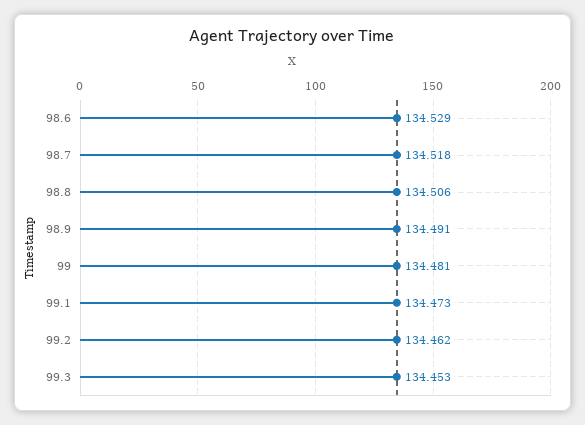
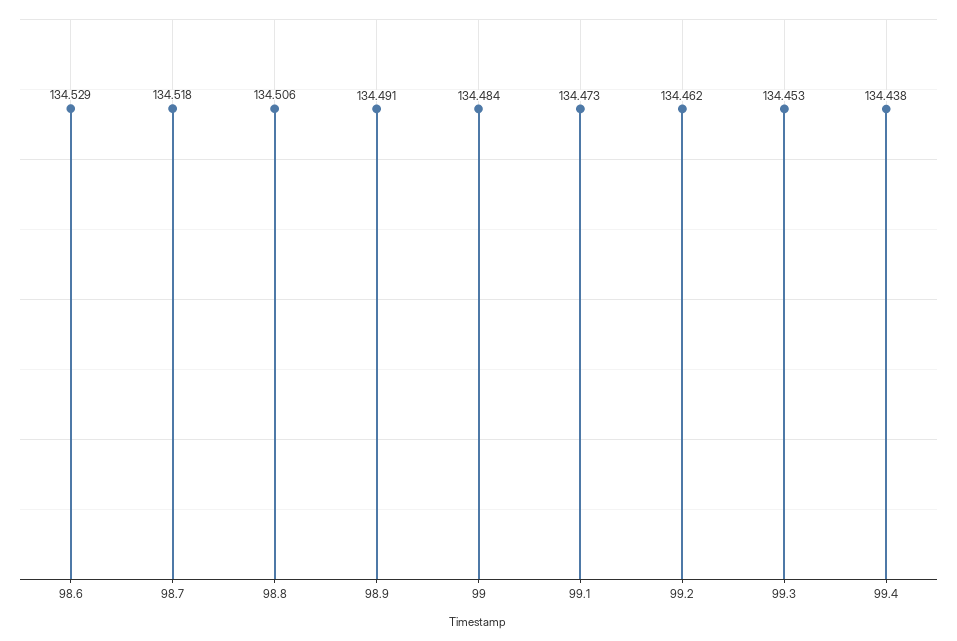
  {
    "98.6": 134.529,
    "98.7": 134.518,
    "98.8": 134.506,
    "98.9": 134.491,
-   "99": 134.481,
+   "99": 134.484,
    "99.1": 134.473,
    "99.2": 134.462,
-   "99.3": 134.453
+   "99.3": 134.453,
+   "99.4": 134.438
  }

